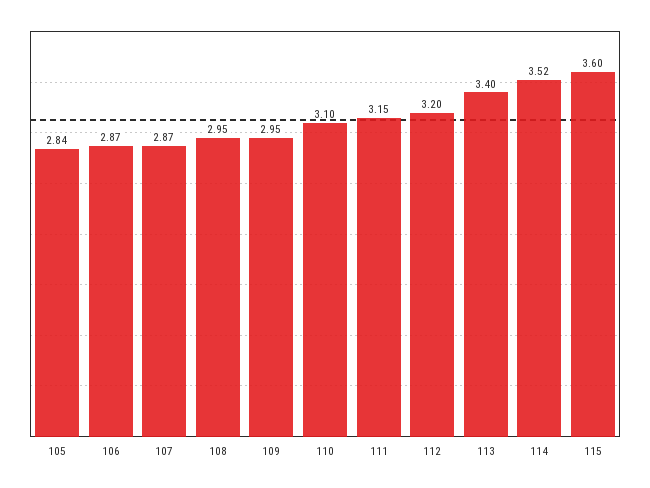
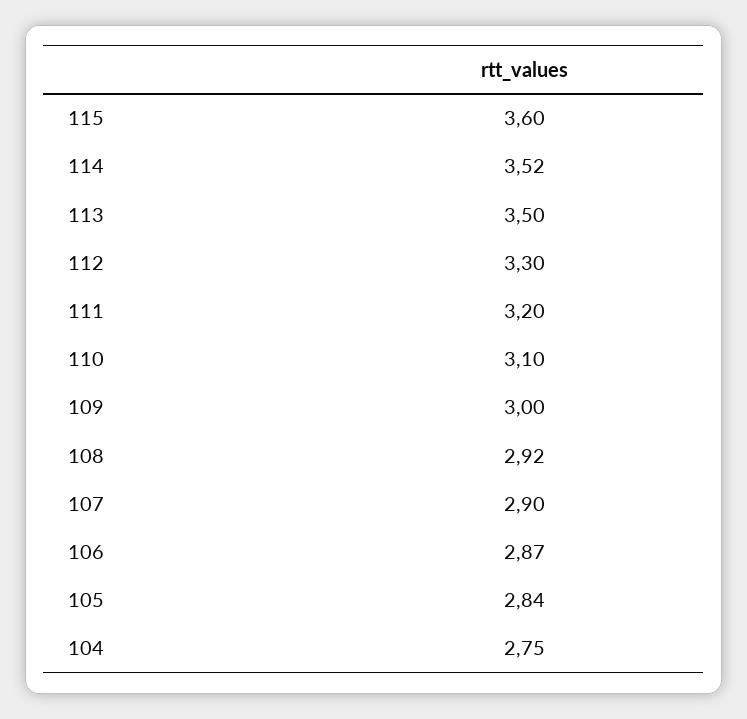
  {
    "105": 2.84,
    "106": 2.87,
-   "107": 2.87,
+   "107": 2.9,
-   "108": 2.95,
+   "108": 2.92,
-   "109": 2.95,
+   "109": 3,
    "110": 3.1,
-   "111": 3.15,
+   "111": 3.2,
-   "112": 3.2,
+   "112": 3.3,
-   "113": 3.4,
+   "113": 3.5,
    "114": 3.52,
-   "115": 3.6
+   "115": 3.6,
+   "104": 2.75
  }

